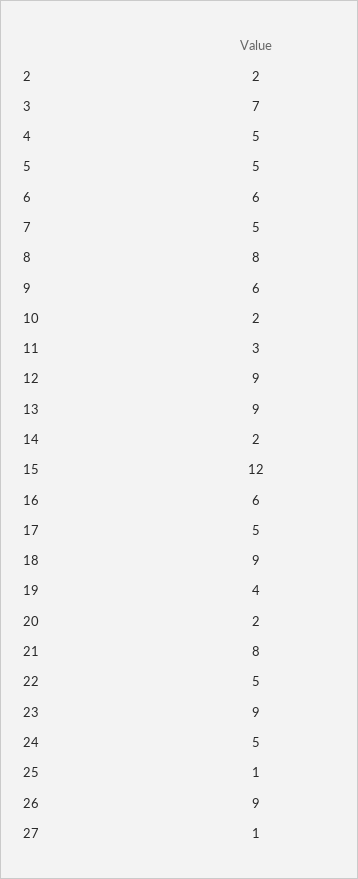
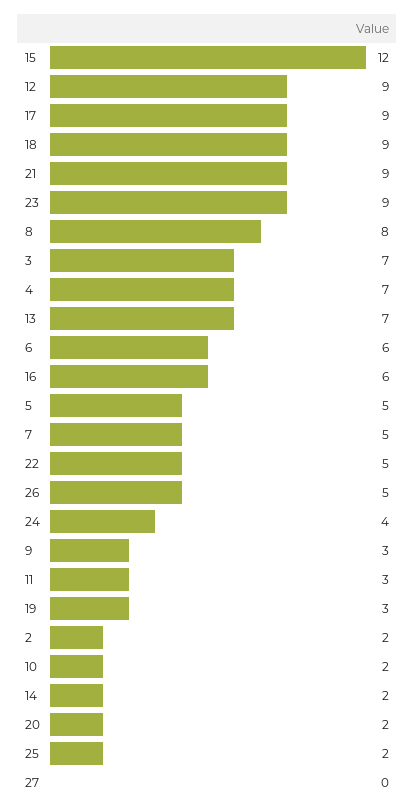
  {
    "2": 2,
    "3": 7,
-   "4": 5,
+   "4": 7,
    "5": 5,
    "6": 6,
    "7": 5,
    "8": 8,
-   "9": 6,
+   "9": 3,
    "10": 2,
    "11": 3,
    "12": 9,
-   "13": 9,
+   "13": 7,
    "14": 2,
    "15": 12,
    "16": 6,
-   "17": 5,
+   "17": 9,
    "18": 9,
-   "19": 4,
+   "19": 3,
    "20": 2,
-   "21": 8,
+   "21": 9,
    "22": 5,
    "23": 9,
-   "24": 5,
+   "24": 4,
-   "25": 1,
+   "25": 2,
-   "26": 9,
+   "26": 5,
-   "27": 1
+   "27": 0
  }

